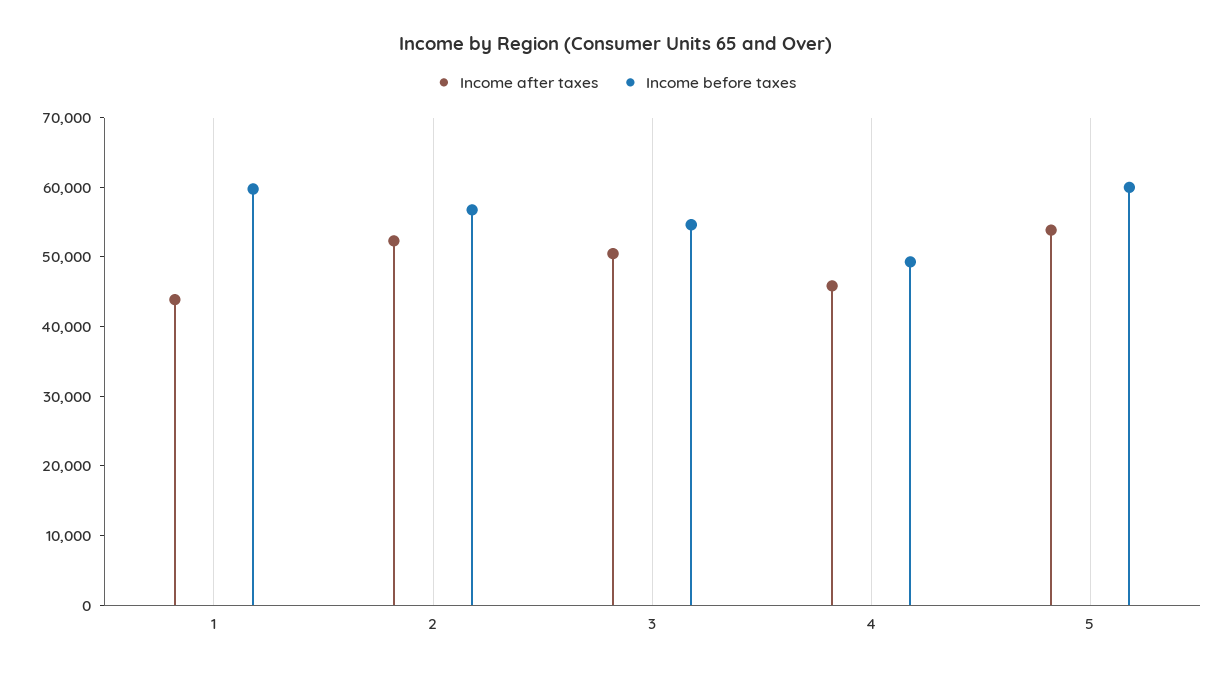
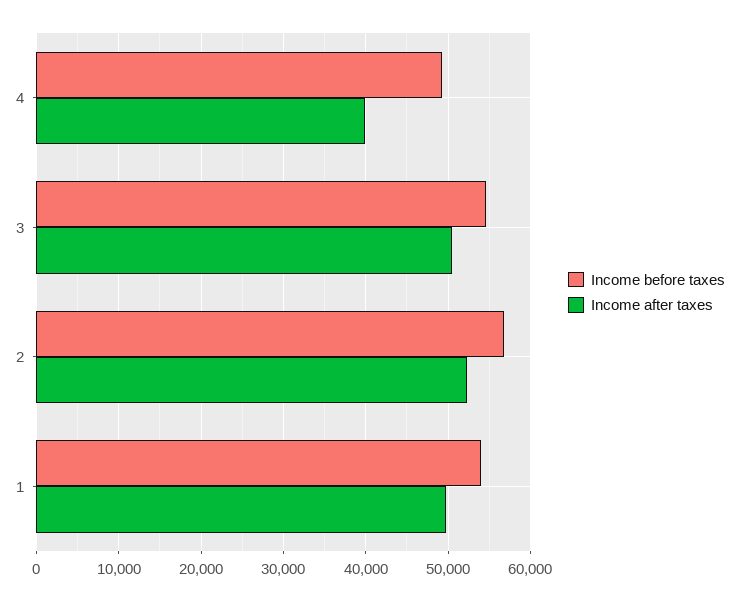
  {
    "Income after taxes": {
-     "1": 44000,
+     "1": 50000,
      "2": 52000,
      "3": 50000,
-     "4": 46000,
+     "4": 40000
-     "5": 54000
    },
    "Income before taxes": {
-     "1": 60000,
+     "1": 54000,
      "2": 57000,
      "3": 55000,
-     "4": 49000,
+     "4": 49000
-     "5": 60000
    }
  }

